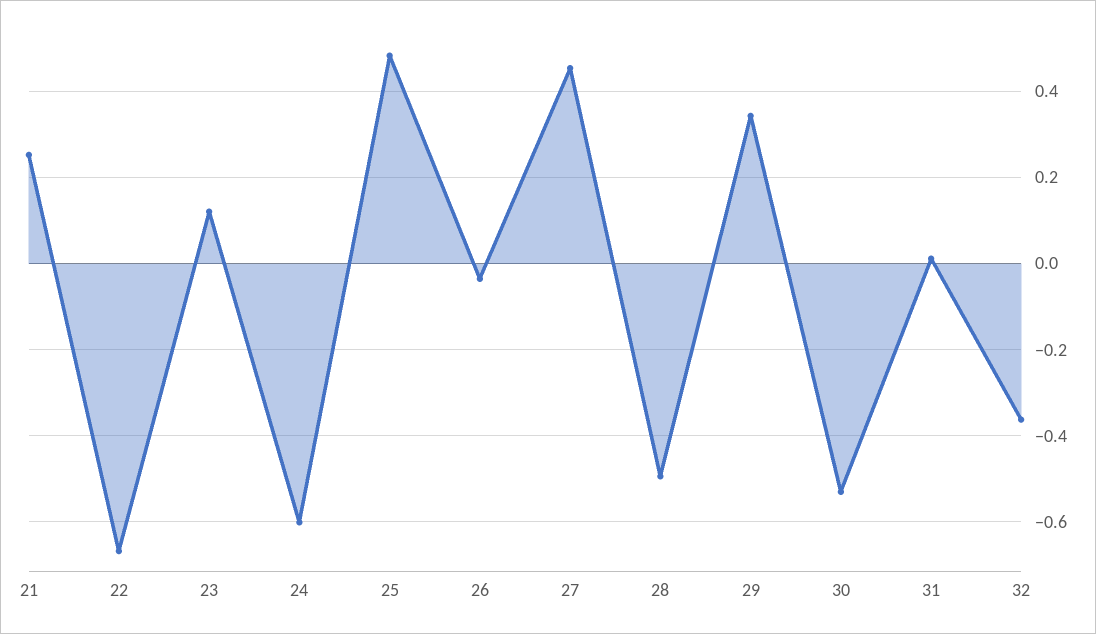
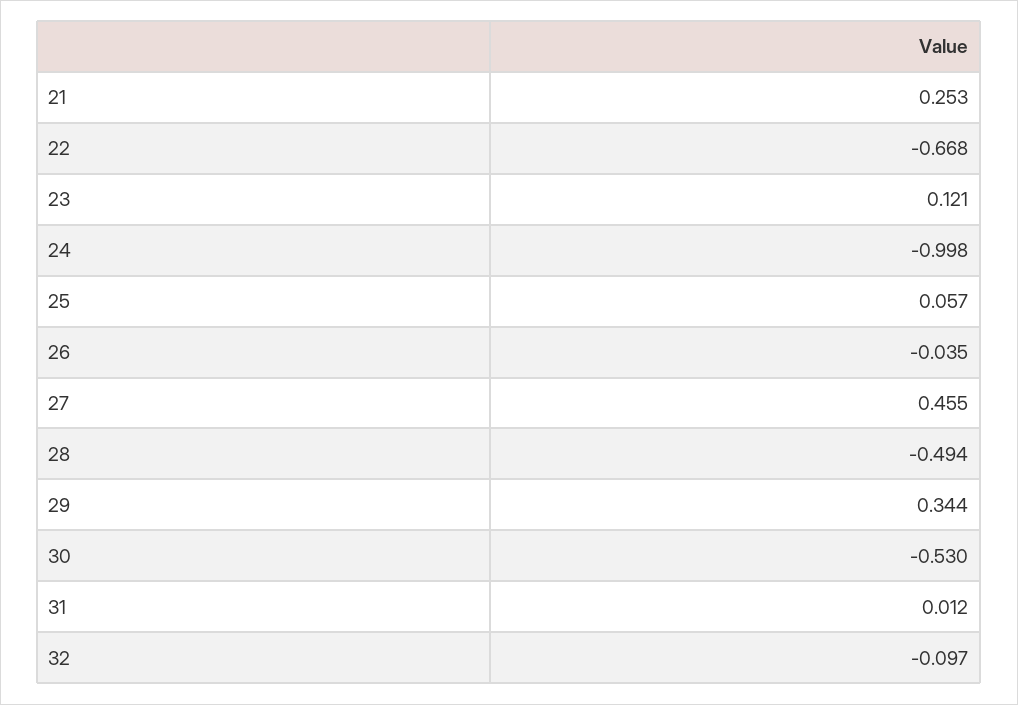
  {
    "21": 0.253,
    "22": -0.668,
    "23": 0.121,
-   "24": -0.6,
+   "24": -0.998,
-   "25": 0.48,
+   "25": 0.057,
    "26": -0.035,
    "27": 0.455,
    "28": -0.494,
    "29": 0.344,
    "30": -0.53,
    "31": 0.012,
-   "32": -0.36
+   "32": -0.097
  }

